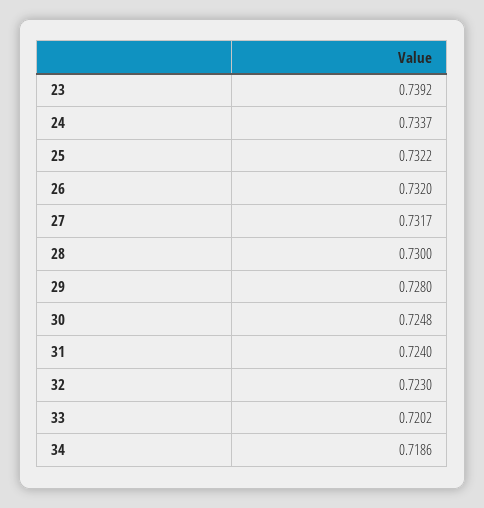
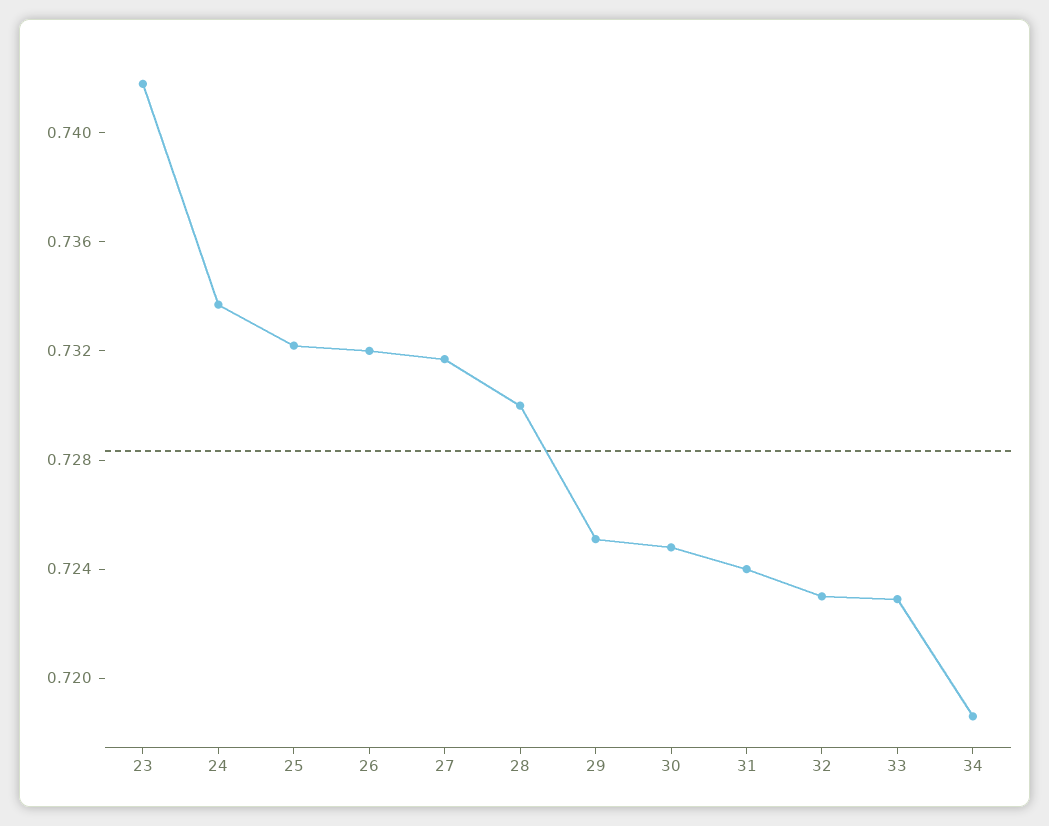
  {
-   "23": 0.7392,
+   "23": 0.742,
    "24": 0.7337,
    "25": 0.7322,
    "26": 0.732,
    "27": 0.7317,
    "28": 0.73,
-   "29": 0.728,
+   "29": 0.725,
    "30": 0.7248,
    "31": 0.724,
    "32": 0.723,
-   "33": 0.7202,
+   "33": 0.723,
    "34": 0.7186
  }

